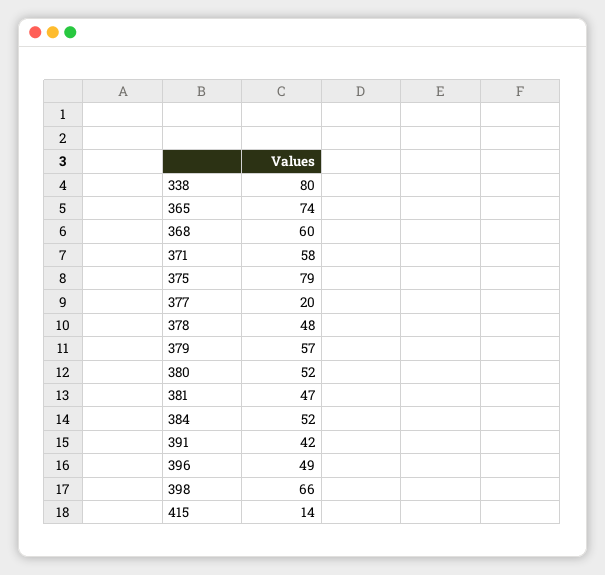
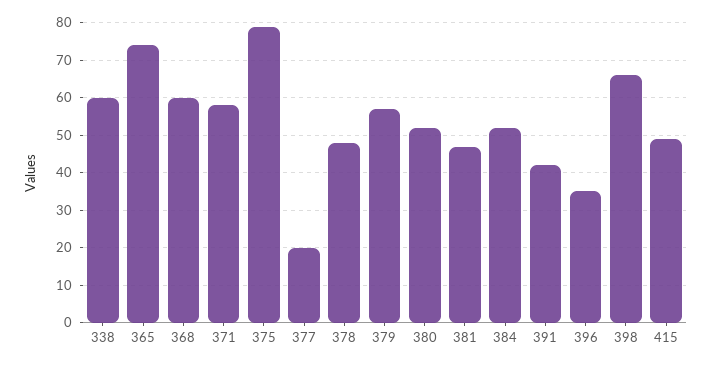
  {
-   "338": 80,
+   "338": 60,
    "365": 74,
    "368": 60,
    "371": 58,
    "375": 79,
    "377": 20,
    "378": 48,
    "379": 57,
    "380": 52,
    "381": 47,
    "384": 52,
    "391": 42,
-   "396": 49,
+   "396": 35,
    "398": 66,
-   "415": 14
+   "415": 50
  }

